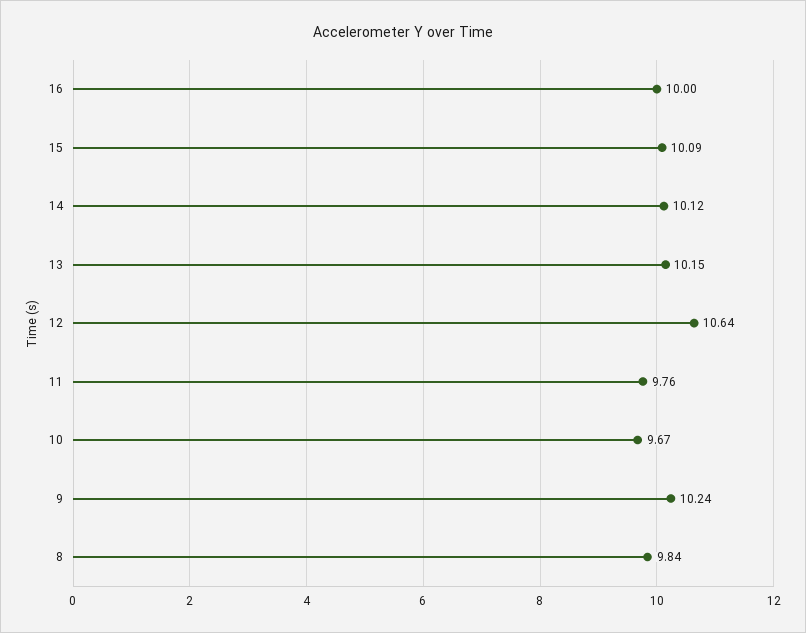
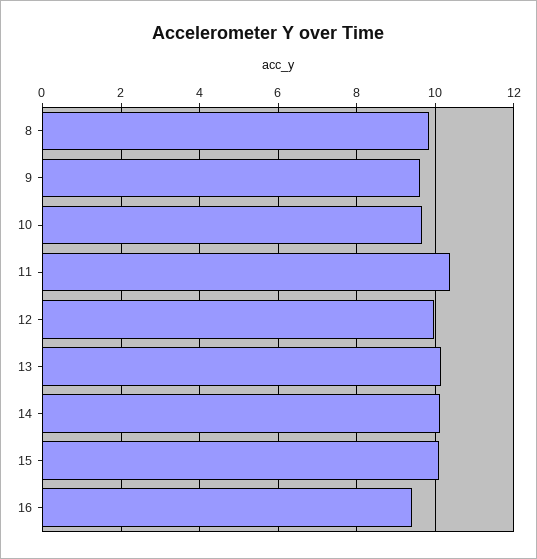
  {
-   "16": 10,
+   "16": 9.4,
    "15": 10.09,
    "14": 10.12,
    "13": 10.15,
-   "12": 10.64,
+   "12": 10,
-   "11": 9.76,
+   "11": 10.4,
    "10": 9.67,
-   "9": 10.24,
+   "9": 9.6,
    "8": 9.84
  }

